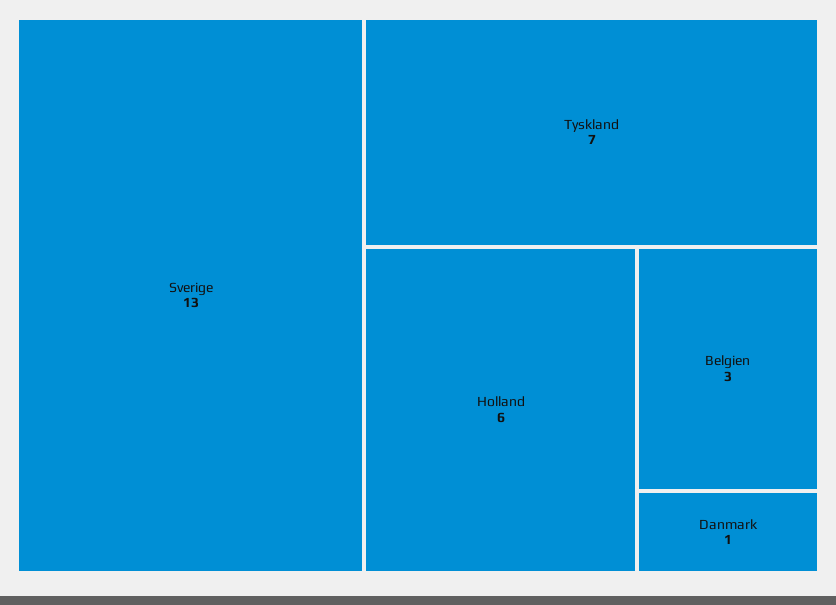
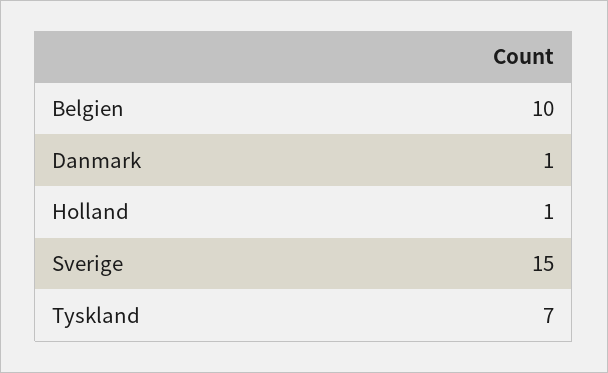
  {
-   "Sverige": 13,
+   "Sverige": 15,
    "Tyskland": 7,
-   "Holland": 6,
+   "Holland": 1,
-   "Belgien": 3,
+   "Belgien": 10,
    "Danmark": 1
  }

